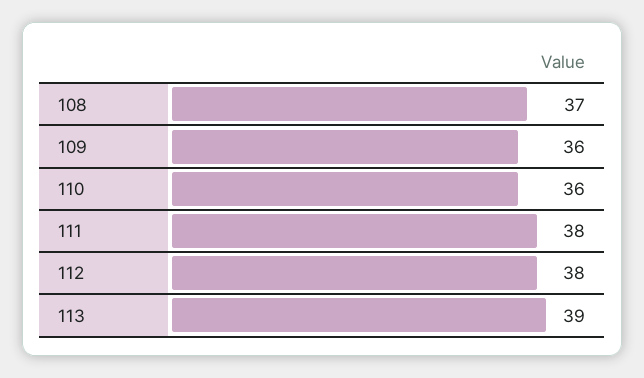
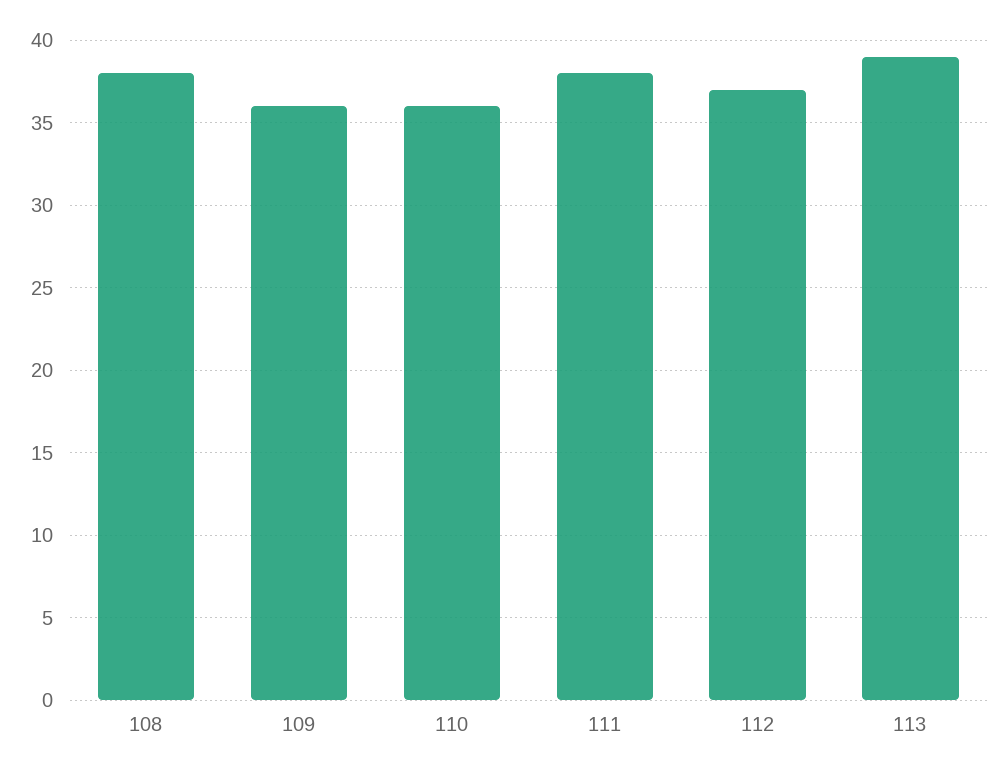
  {
-   "108": 37,
+   "108": 38,
    "109": 36,
    "110": 36,
    "111": 38,
-   "112": 38,
+   "112": 37,
    "113": 39
  }

